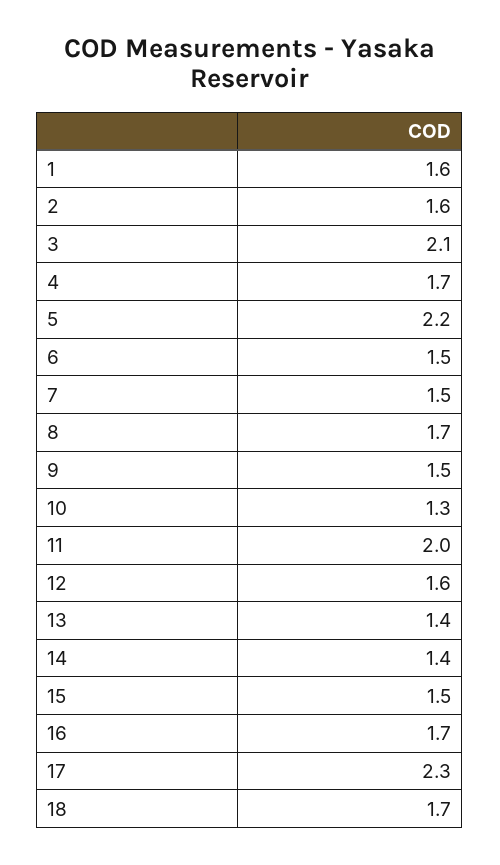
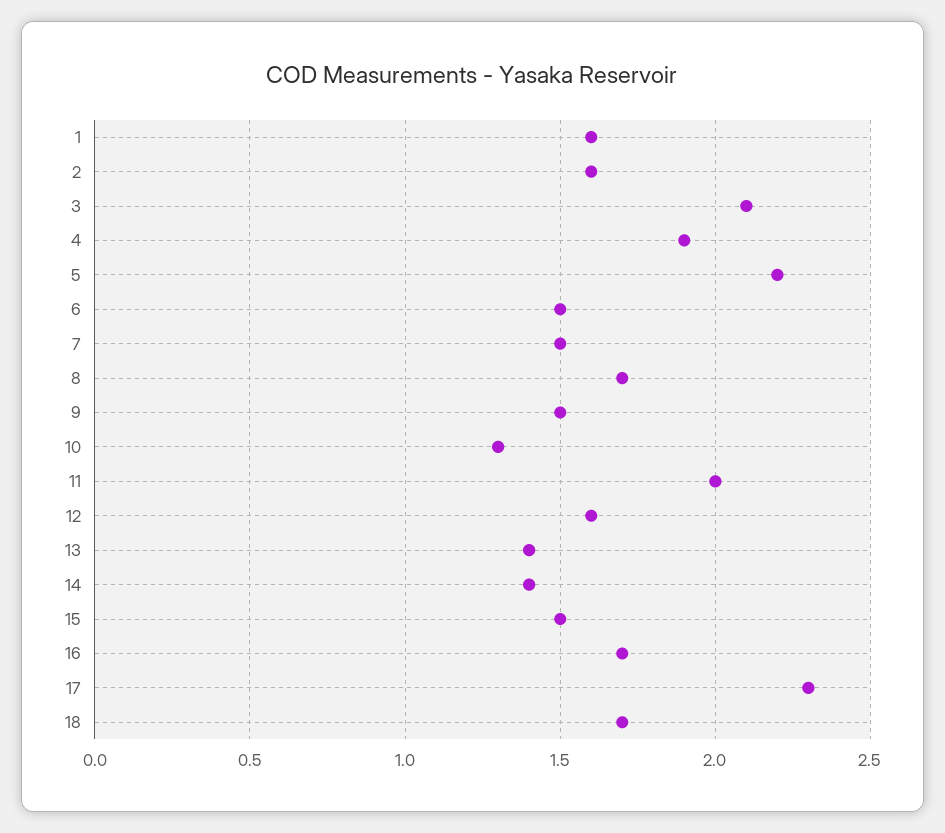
  {
    "1": 1.6,
    "2": 1.6,
    "3": 2.1,
-   "4": 1.7,
+   "4": 1.9,
    "5": 2.2,
    "6": 1.5,
    "7": 1.5,
    "8": 1.7,
    "9": 1.5,
    "10": 1.3,
    "11": 2,
    "12": 1.6,
    "13": 1.4,
    "14": 1.4,
    "15": 1.5,
    "16": 1.7,
    "17": 2.3,
    "18": 1.7
  }

